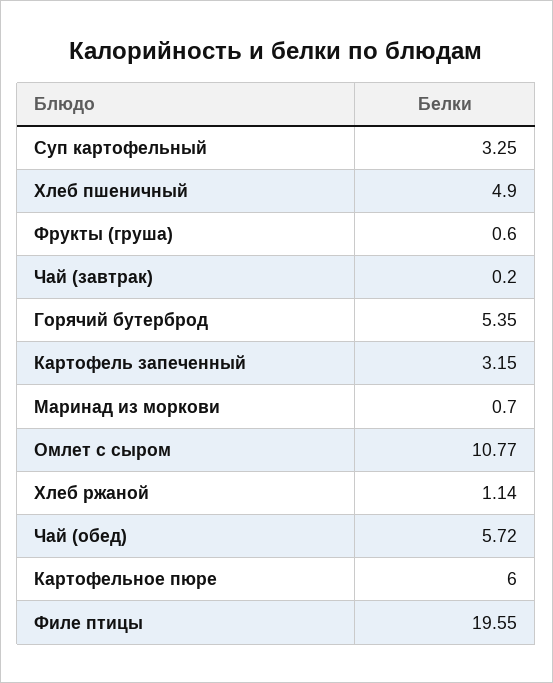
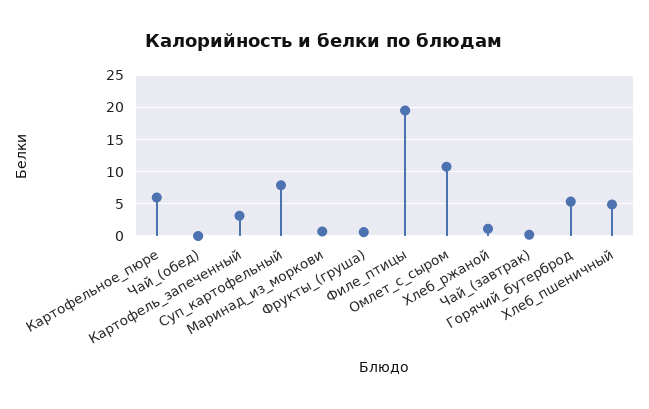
  {
-   "Суп картофельный": 3.25,
+   "Суп картофельный": 8,
    "Хлеб пшеничный": 4.9,
    "Фрукты (груша)": 0.6,
    "Чай (завтрак)": 0.2,
    "Горячий бутерброд": 5.35,
    "Картофель запеченный": 3.15,
    "Маринад из моркови": 0.7,
    "Омлет с сыром": 10.77,
    "Хлеб ржаной": 1.14,
-   "Чай (обед)": 5.72,
+   "Чай (обед)": 0,
    "Картофельное пюре": 6,
    "Филе птицы": 19.55
  }

